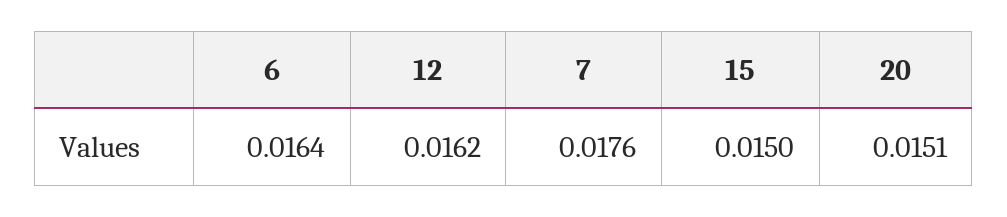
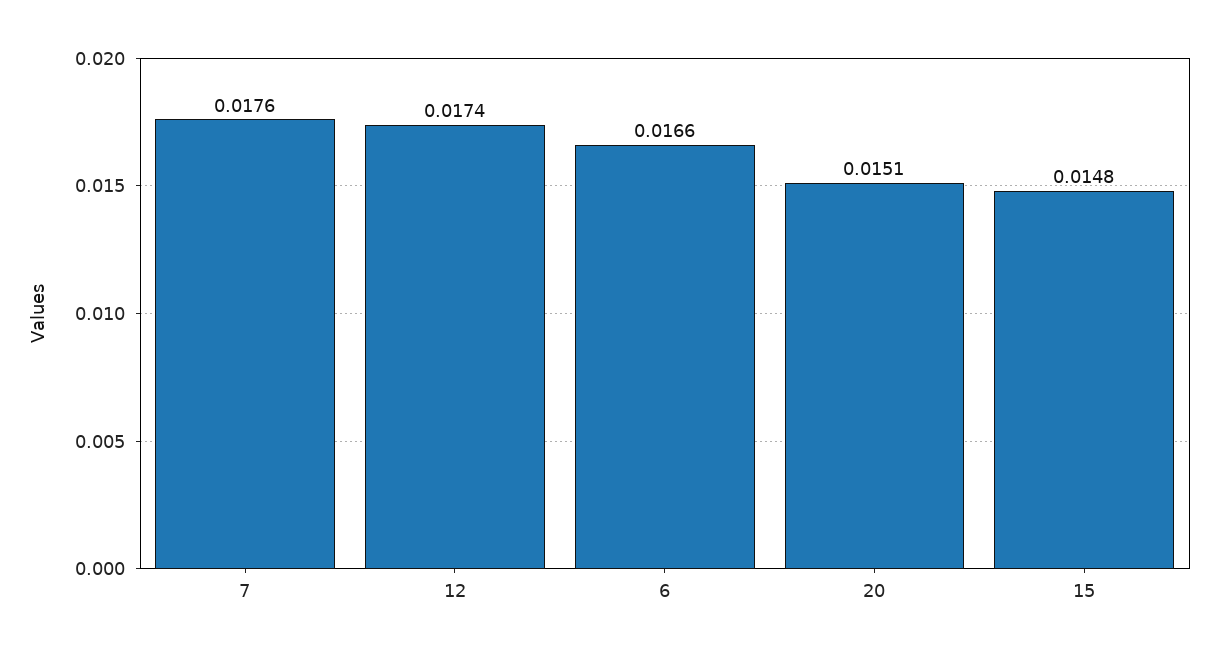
  {
-   "6": 0.0164,
+   "6": 0.0166,
-   "12": 0.0162,
+   "12": 0.0174,
    "7": 0.0176,
-   "15": 0.015,
+   "15": 0.0148,
    "20": 0.0151
  }

